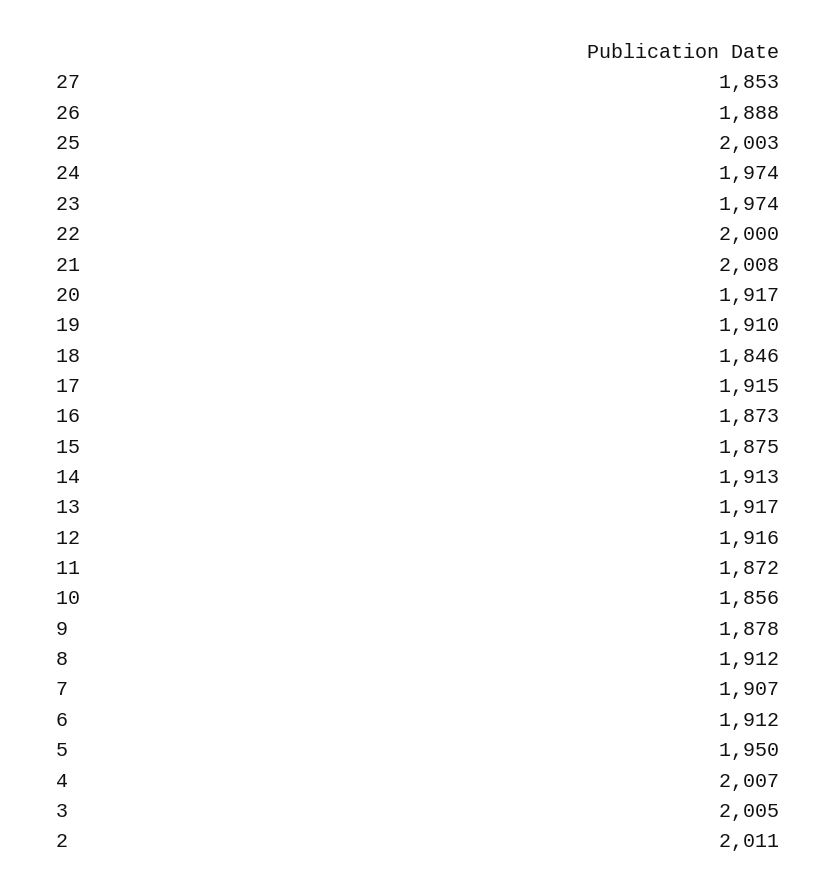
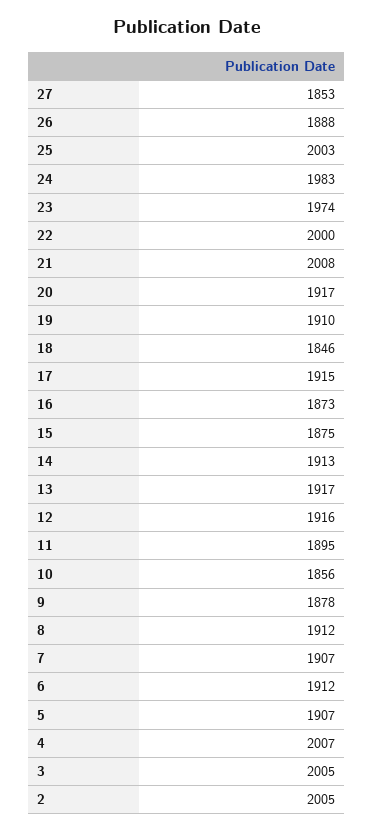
  {
    "27": 1853,
    "26": 1888,
    "25": 2003,
-   "24": 1974,
+   "24": 1983,
    "23": 1974,
    "22": 2000,
    "21": 2008,
    "20": 1917,
    "19": 1910,
    "18": 1846,
    "17": 1915,
    "16": 1873,
    "15": 1875,
    "14": 1913,
    "13": 1917,
    "12": 1916,
-   "11": 1872,
+   "11": 1895,
    "10": 1856,
    "9": 1878,
    "8": 1912,
    "7": 1907,
    "6": 1912,
-   "5": 1950,
+   "5": 1907,
    "4": 2007,
    "3": 2005,
-   "2": 2011
+   "2": 2005
  }

